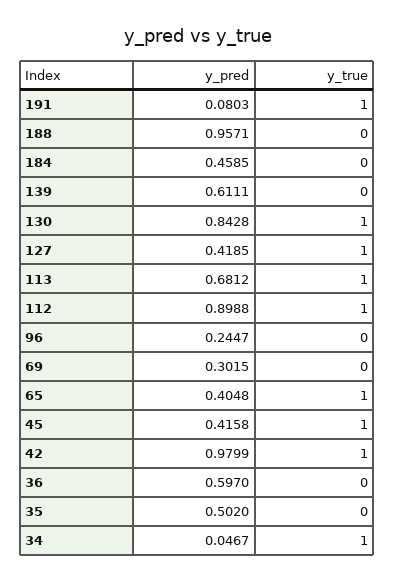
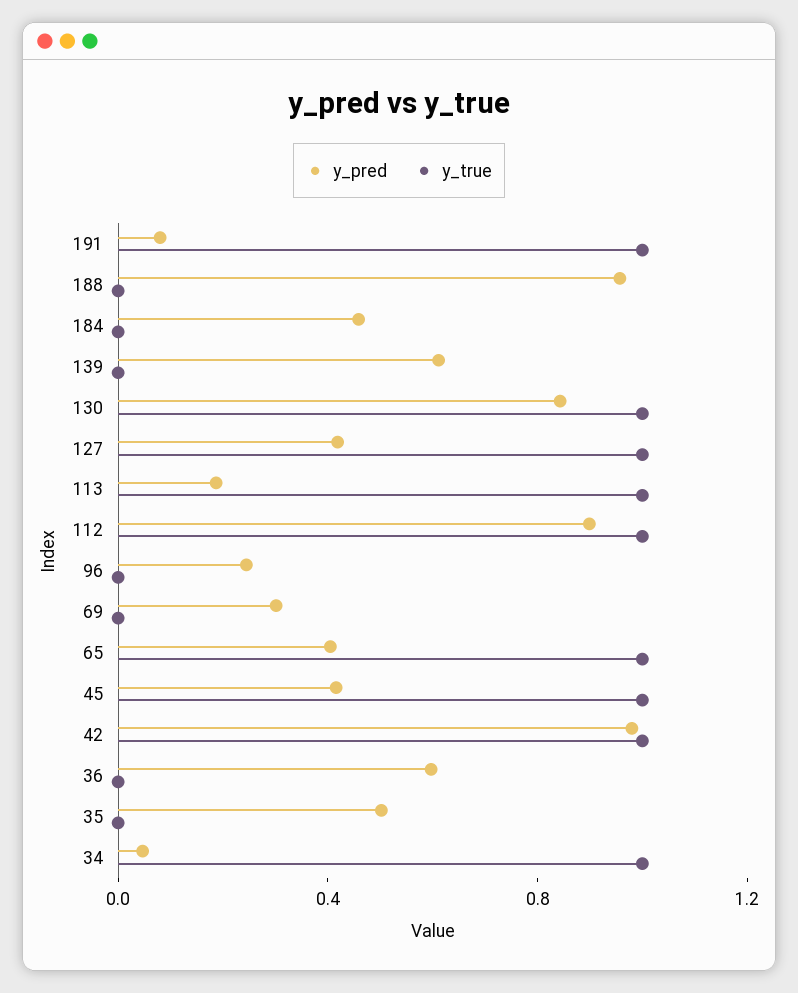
  {
    "y_pred": {
      "191": 0.0803,
      "188": 0.9571,
      "184": 0.4585,
      "139": 0.6111,
      "130": 0.8428,
      "127": 0.4185,
-     "113": 0.6812,
+     "113": 0.2,
      "112": 0.8988,
      "96": 0.2447,
      "69": 0.3015,
      "65": 0.4048,
      "45": 0.4158,
      "42": 0.9799,
      "36": 0.597,
      "35": 0.502,
      "34": 0.0467
    },
    "y_true": {
      "191": 1,
      "188": 0,
      "184": 0,
      "139": 0,
      "130": 1,
      "127": 1,
      "113": 1,
      "112": 1,
      "96": 0,
      "69": 0,
      "65": 1,
      "45": 1,
      "42": 1,
      "36": 0,
      "35": 0,
      "34": 1
    }
  }

